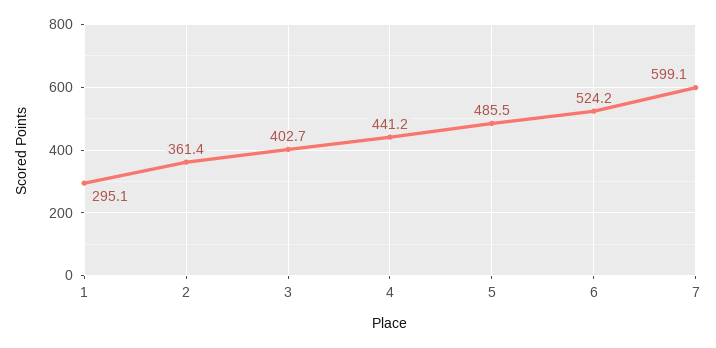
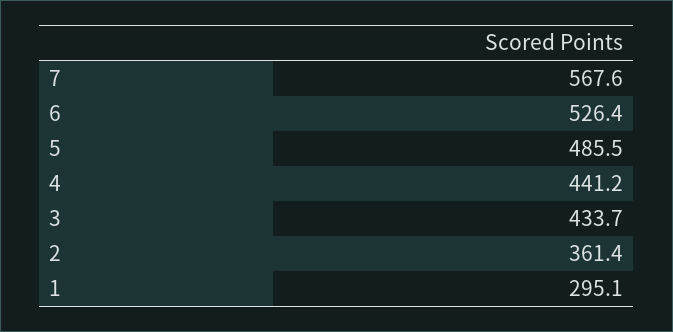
  {
    "1": 295.1,
    "2": 361.4,
-   "3": 402.7,
+   "3": 433.7,
    "4": 441.2,
    "5": 485.5,
-   "6": 524.2,
+   "6": 526.4,
-   "7": 599.1
+   "7": 567.6
  }

